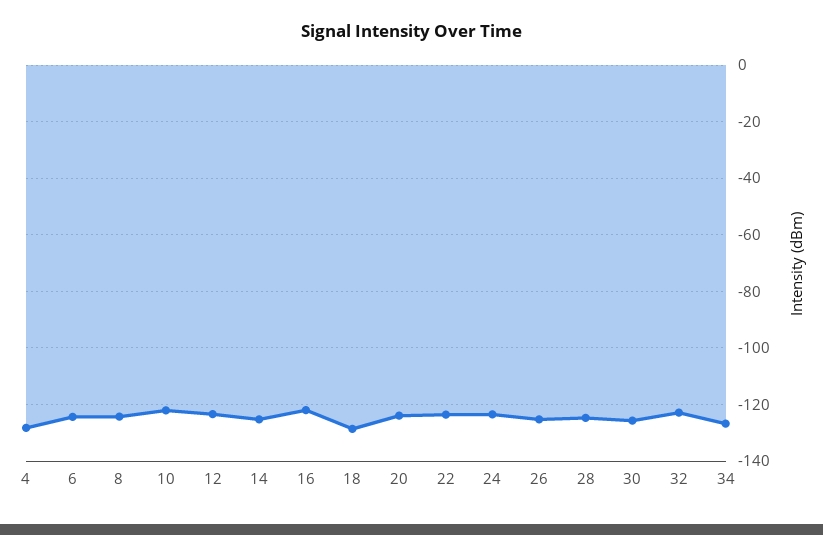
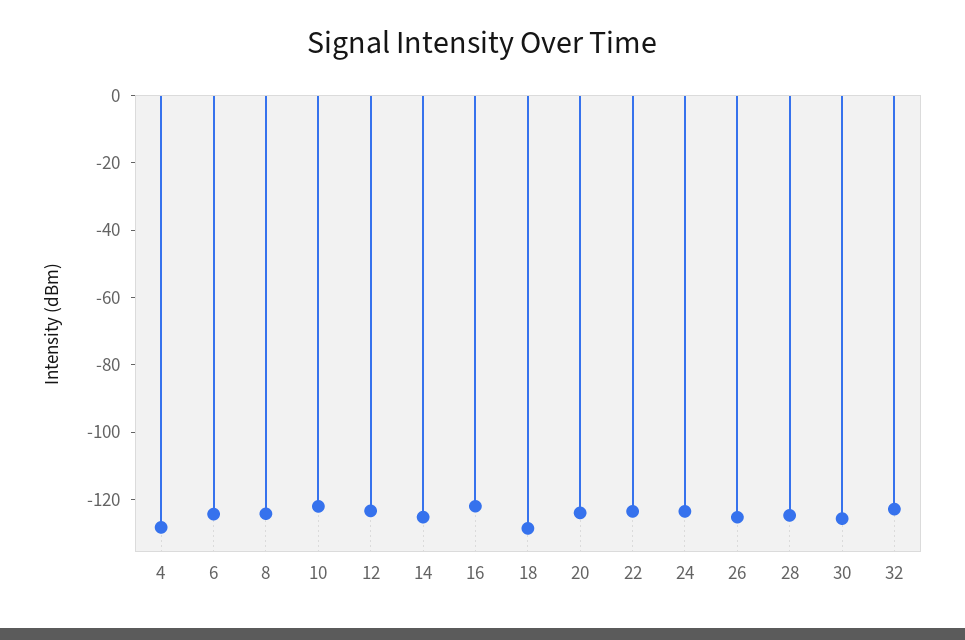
  {
    "4": -127.5,
    "6": -125,
    "8": -125,
    "10": -122.5,
    "12": -122.5,
    "14": -125,
    "16": -122.5,
    "18": -127.5,
    "20": -125,
    "22": -122.5,
    "24": -122.5,
    "26": -125,
    "28": -125,
    "30": -125,
-   "32": -122.5,
+   "32": -122.5
-   "34": -127.5
  }

